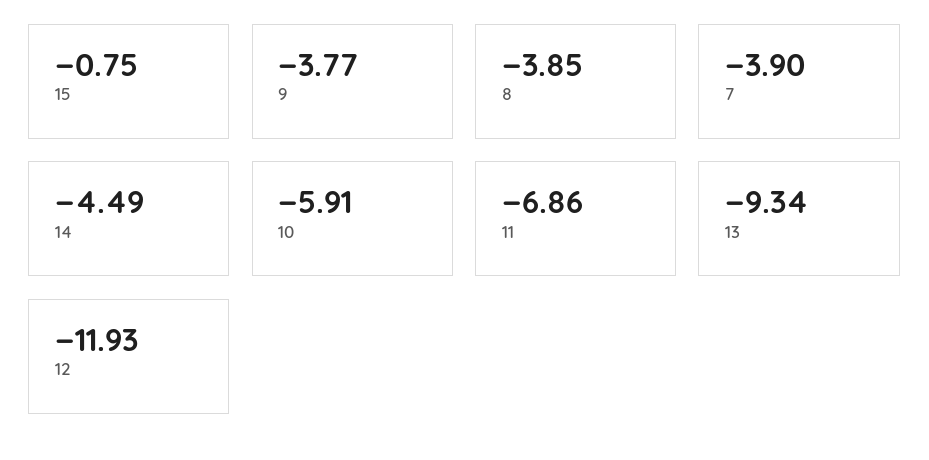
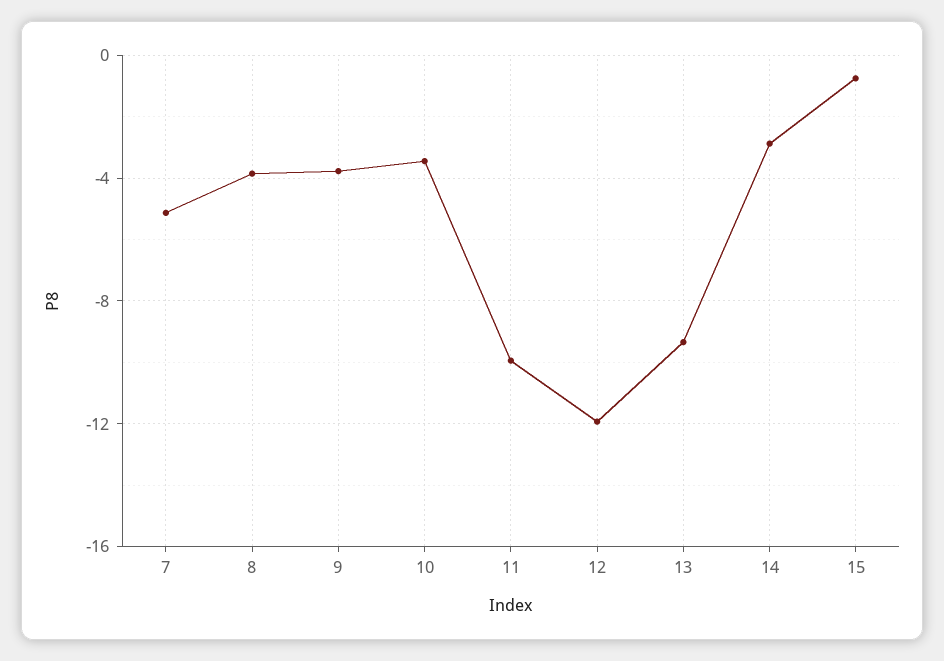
  {
    "15": -0.75,
    "9": -3.77,
    "8": -3.85,
-   "7": -3.9,
+   "7": -5,
-   "14": -4.49,
+   "14": -3,
-   "10": -5.91,
+   "10": -3.5,
-   "11": -6.86,
+   "11": -10,
    "13": -9.34,
    "12": -11.93
  }

